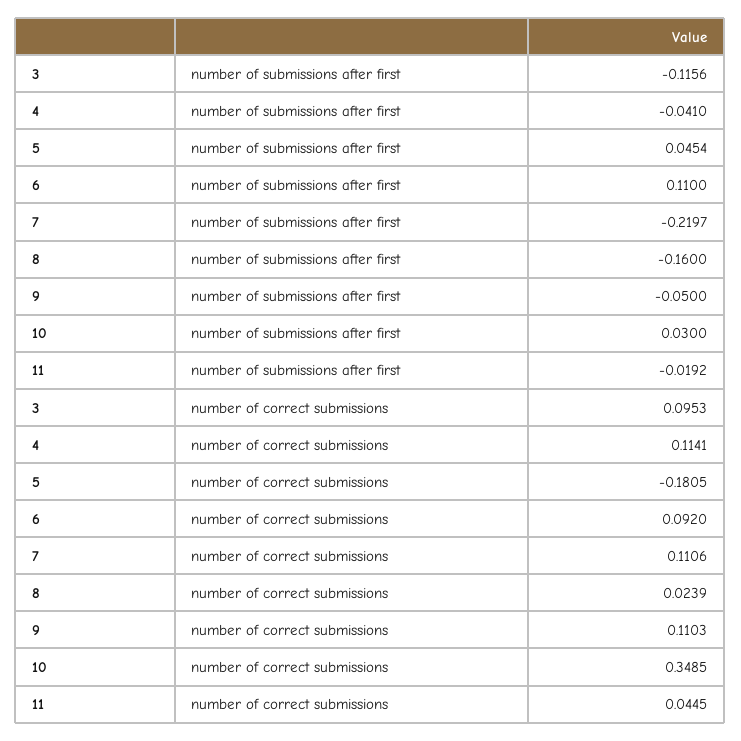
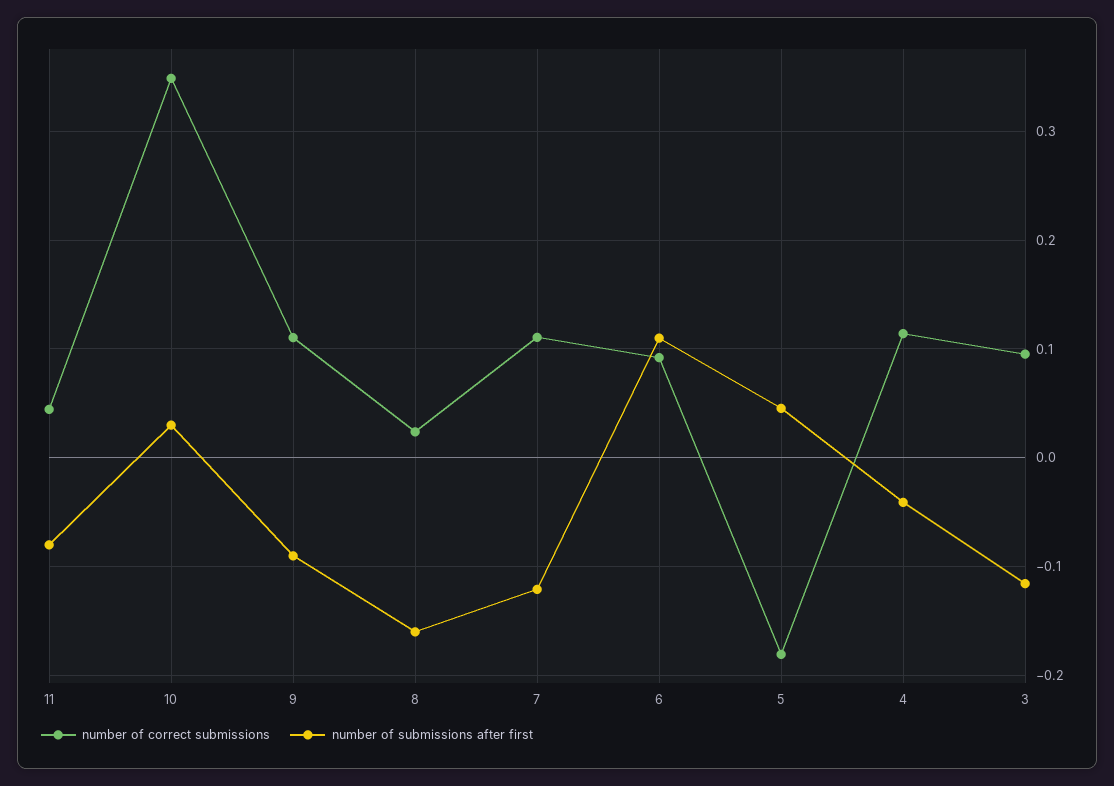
  {
    "number of submissions after first": {
      "3": -0.1156,
      "4": -0.041,
      "5": 0.0454,
      "6": 0.11,
-     "7": -0.2197,
+     "7": -0.12,
      "8": -0.16,
-     "9": -0.05,
+     "9": -0.09,
      "10": 0.03,
-     "11": -0.0192
+     "11": -0.08
    },
    "number of correct submissions": {
      "3": 0.0953,
      "4": 0.1141,
      "5": -0.1805,
      "6": 0.092,
      "7": 0.1106,
      "8": 0.0239,
      "9": 0.1103,
      "10": 0.3485,
      "11": 0.0445
    }
  }

